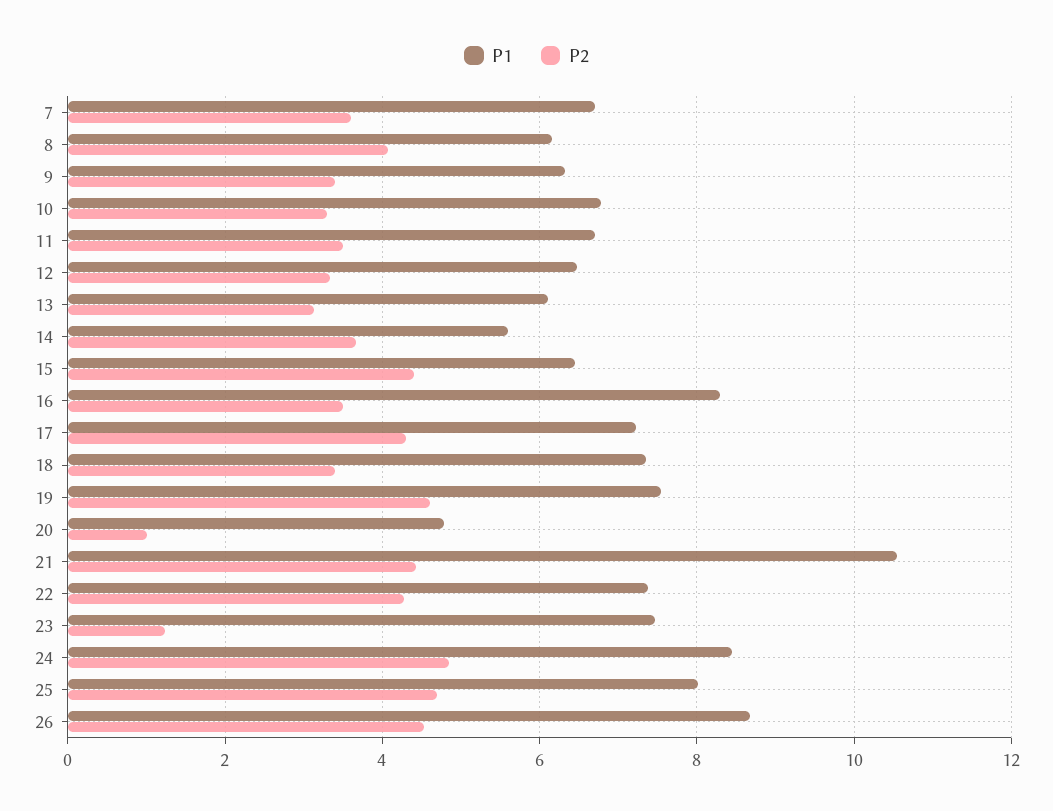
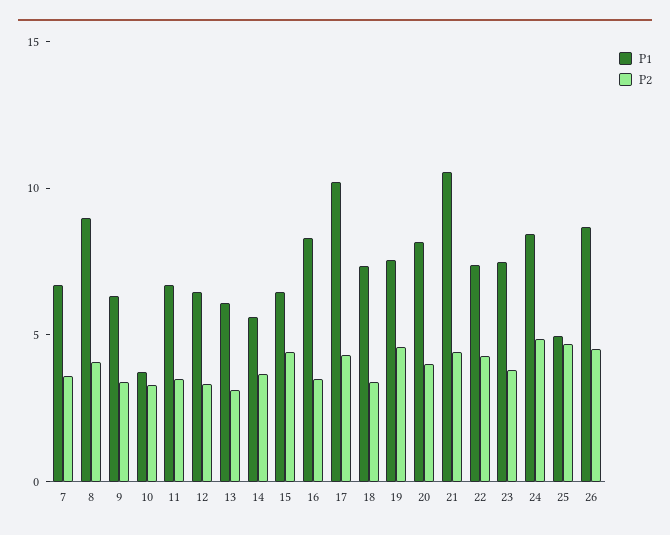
  {
    "P1": {
      "7": 6.8,
-     "8": 6.2,
+     "8": 9,
      "9": 6.4,
-     "10": 6.8,
+     "10": 4,
      "11": 6.8,
      "12": 6.4,
      "13": 6.2,
      "14": 5.6,
      "15": 6.4,
      "16": 8.4,
-     "17": 7.2,
+     "17": 10,
      "18": 7.4,
      "19": 7.6,
-     "20": 4.8,
+     "20": 8,
      "21": 10.6,
      "22": 7.4,
      "23": 7.4,
      "24": 8.4,
-     "25": 8,
+     "25": 5,
      "26": 8.6
    },
    "P2": {
      "7": 3.6,
      "8": 4,
      "9": 3.4,
      "10": 3.4,
      "11": 3.6,
      "12": 3.4,
      "13": 3.2,
      "14": 3.6,
      "15": 4.4,
      "16": 3.6,
      "17": 4.4,
      "18": 3.4,
      "19": 4.6,
-     "20": 1,
+     "20": 4,
      "21": 4.4,
      "22": 4.2,
-     "23": 1.2,
+     "23": 4,
      "24": 4.8,
      "25": 4.8,
      "26": 4.6
    }
  }

